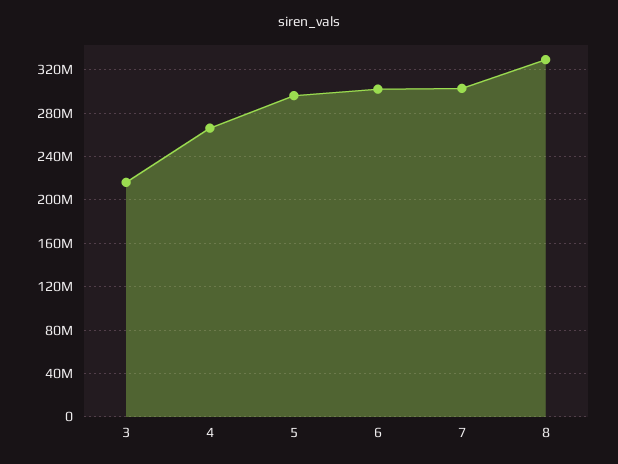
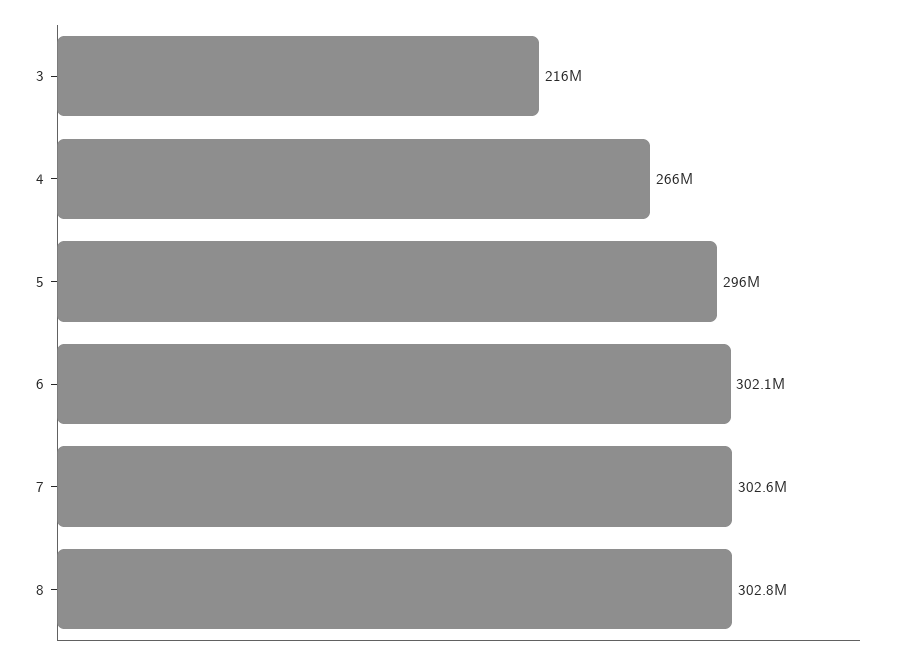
  {
    "3": 216000000,
    "4": 266000000,
    "5": 296000000,
    "6": 302100000,
    "7": 302600000,
-   "8": 330000000
+   "8": 302800000
  }

